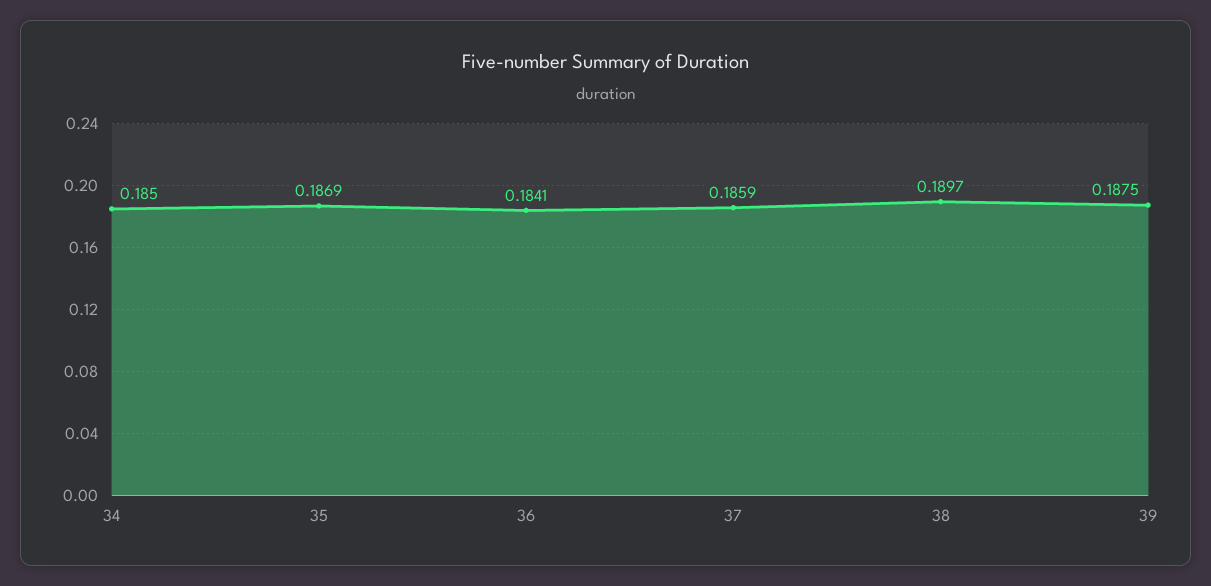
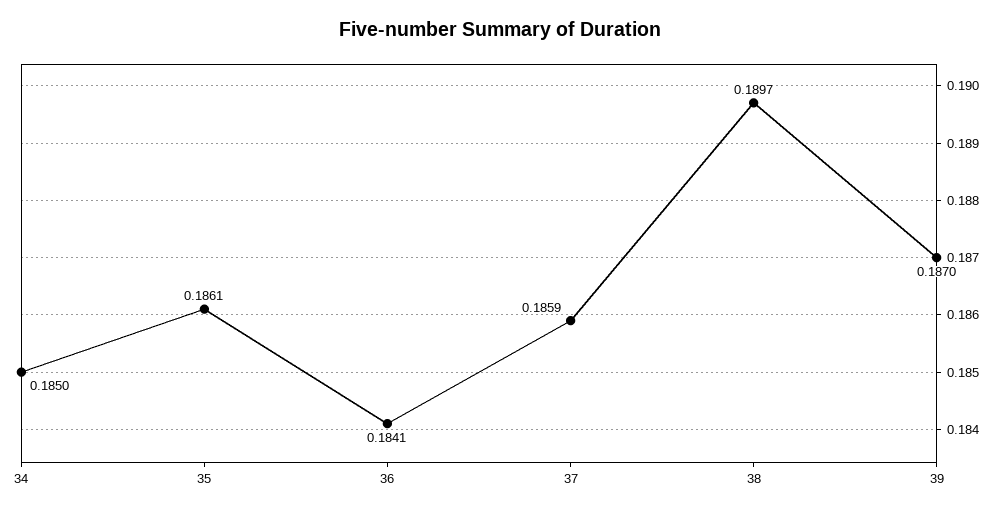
  {
    "34": 0.185,
-   "35": 0.1869,
+   "35": 0.1861,
    "36": 0.1841,
    "37": 0.1859,
    "38": 0.1897,
-   "39": 0.1875
+   "39": 0.187
  }

